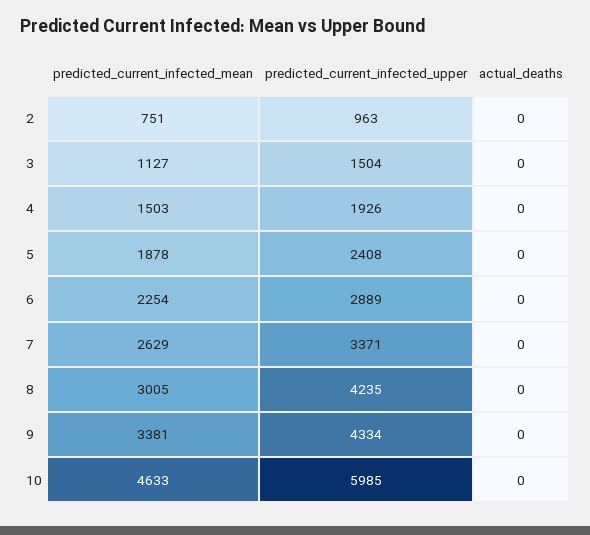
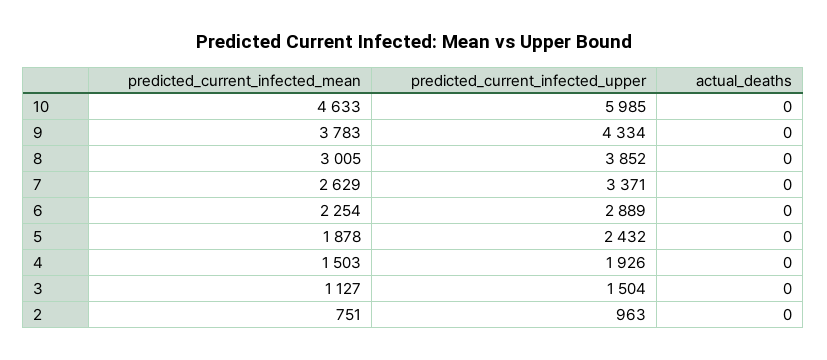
  {
    "predicted_current_infected_mean": {
      "2": 751,
      "3": 1127,
      "4": 1503,
      "5": 1878,
      "6": 2254,
      "7": 2629,
      "8": 3005,
-     "9": 3381,
+     "9": 3783,
      "10": 4633
    },
    "predicted_current_infected_upper": {
      "2": 963,
      "3": 1504,
      "4": 1926,
-     "5": 2408,
+     "5": 2432,
      "6": 2889,
      "7": 3371,
-     "8": 4235,
+     "8": 3852,
      "9": 4334,
      "10": 5985
    },
    "actual_deaths": {
      "2": 0,
      "3": 0,
      "4": 0,
      "5": 0,
      "6": 0,
      "7": 0,
      "8": 0,
      "9": 0,
      "10": 0
    }
  }

